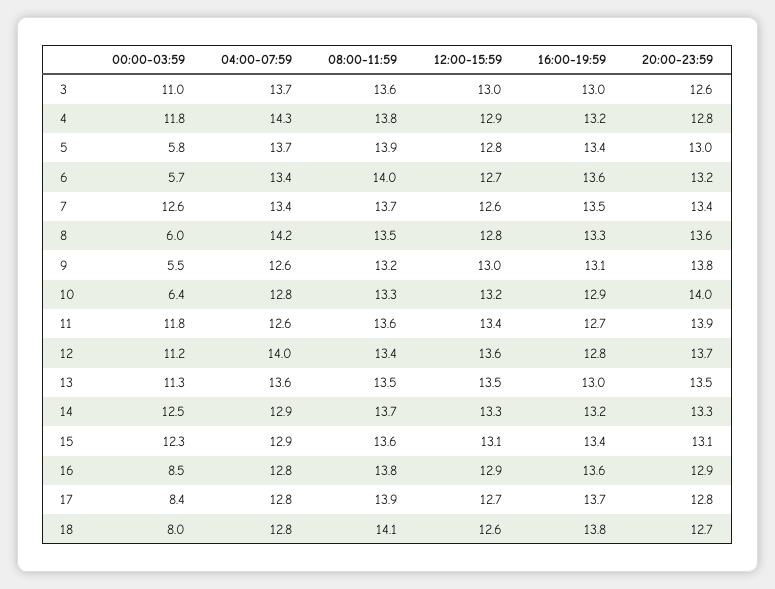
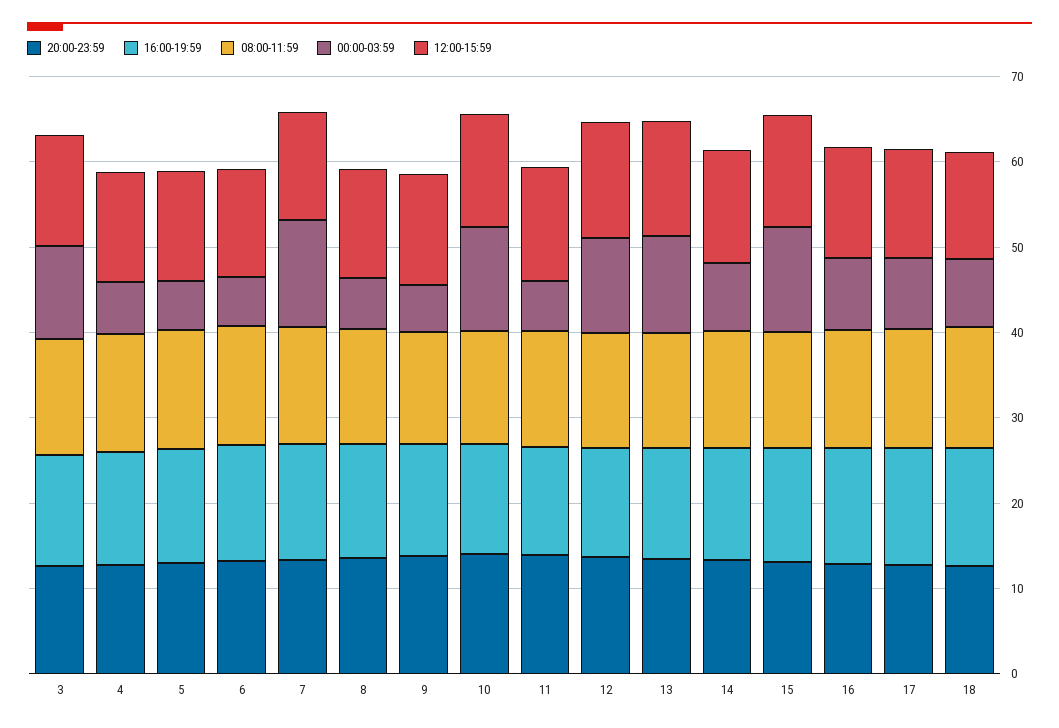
  {
    "00:00-03:59": {
      "3": 11,
-     "4": 11.8,
+     "4": 6,
      "5": 5.8,
      "6": 5.7,
      "7": 12.6,
      "8": 6,
      "9": 5.5,
-     "10": 6.4,
+     "10": 12,
-     "11": 11.8,
+     "11": 6,
      "12": 11.2,
      "13": 11.3,
-     "14": 12.5,
+     "14": 8,
      "15": 12.3,
      "16": 8.5,
      "17": 8.4,
      "18": 8
    },
-   "04:00-07:59": {
-     "3": 13.7,
-     "4": 14.3,
-     "5": 13.7,
-     "6": 13.4,
-     "7": 13.4,
-     "8": 14.2,
-     "9": 12.6,
-     "10": 12.8,
-     "11": 12.6,
-     "12": 14,
-     "13": 13.6,
-     "14": 12.9,
-     "15": 12.9,
-     "16": 12.8,
-     "17": 12.8,
-     "18": 12.8
-   },
    "08:00-11:59": {
      "3": 13.6,
      "4": 13.8,
      "5": 13.9,
      "6": 14,
      "7": 13.7,
      "8": 13.5,
      "9": 13.2,
      "10": 13.3,
      "11": 13.6,
      "12": 13.4,
      "13": 13.5,
      "14": 13.7,
      "15": 13.6,
      "16": 13.8,
      "17": 13.9,
      "18": 14.1
    },
    "12:00-15:59": {
      "3": 13,
      "4": 12.9,
      "5": 12.8,
      "6": 12.7,
      "7": 12.6,
      "8": 12.8,
      "9": 13,
      "10": 13.2,
      "11": 13.4,
      "12": 13.6,
      "13": 13.5,
      "14": 13.3,
      "15": 13.1,
      "16": 12.9,
      "17": 12.7,
      "18": 12.6
    },
    "16:00-19:59": {
      "3": 13,
      "4": 13.2,
      "5": 13.4,
      "6": 13.6,
      "7": 13.5,
      "8": 13.3,
      "9": 13.1,
      "10": 12.9,
      "11": 12.7,
      "12": 12.8,
      "13": 13,
      "14": 13.2,
      "15": 13.4,
      "16": 13.6,
      "17": 13.7,
      "18": 13.8
    },
    "20:00-23:59": {
      "3": 12.6,
      "4": 12.8,
      "5": 13,
      "6": 13.2,
      "7": 13.4,
      "8": 13.6,
      "9": 13.8,
      "10": 14,
      "11": 13.9,
      "12": 13.7,
      "13": 13.5,
      "14": 13.3,
      "15": 13.1,
      "16": 12.9,
      "17": 12.8,
      "18": 12.7
    }
  }

